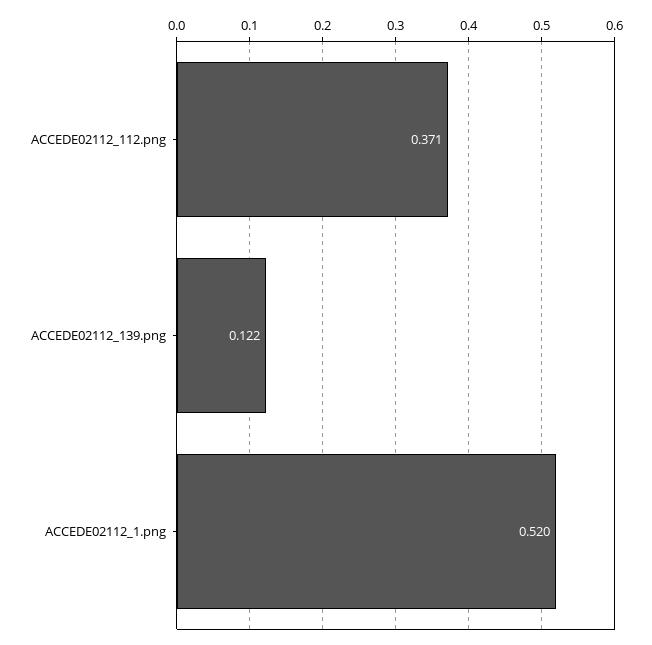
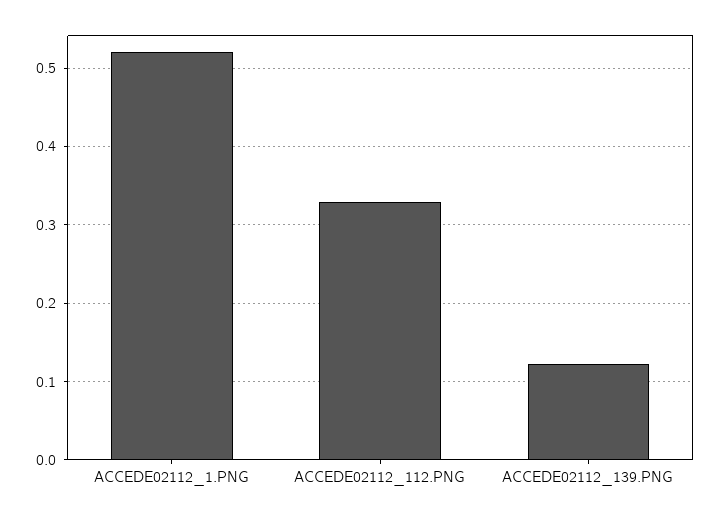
  {
-   "ACCEDE02112_112.png": 0.371,
+   "ACCEDE02112_112.png": 0.33,
    "ACCEDE02112_139.png": 0.122,
    "ACCEDE02112_1.png": 0.52
  }

